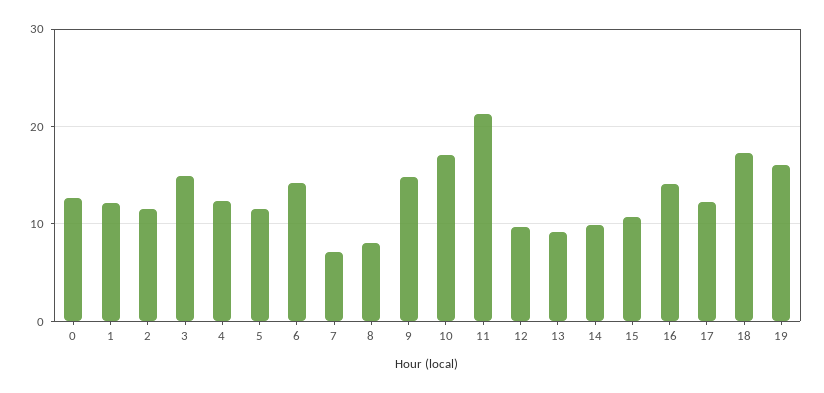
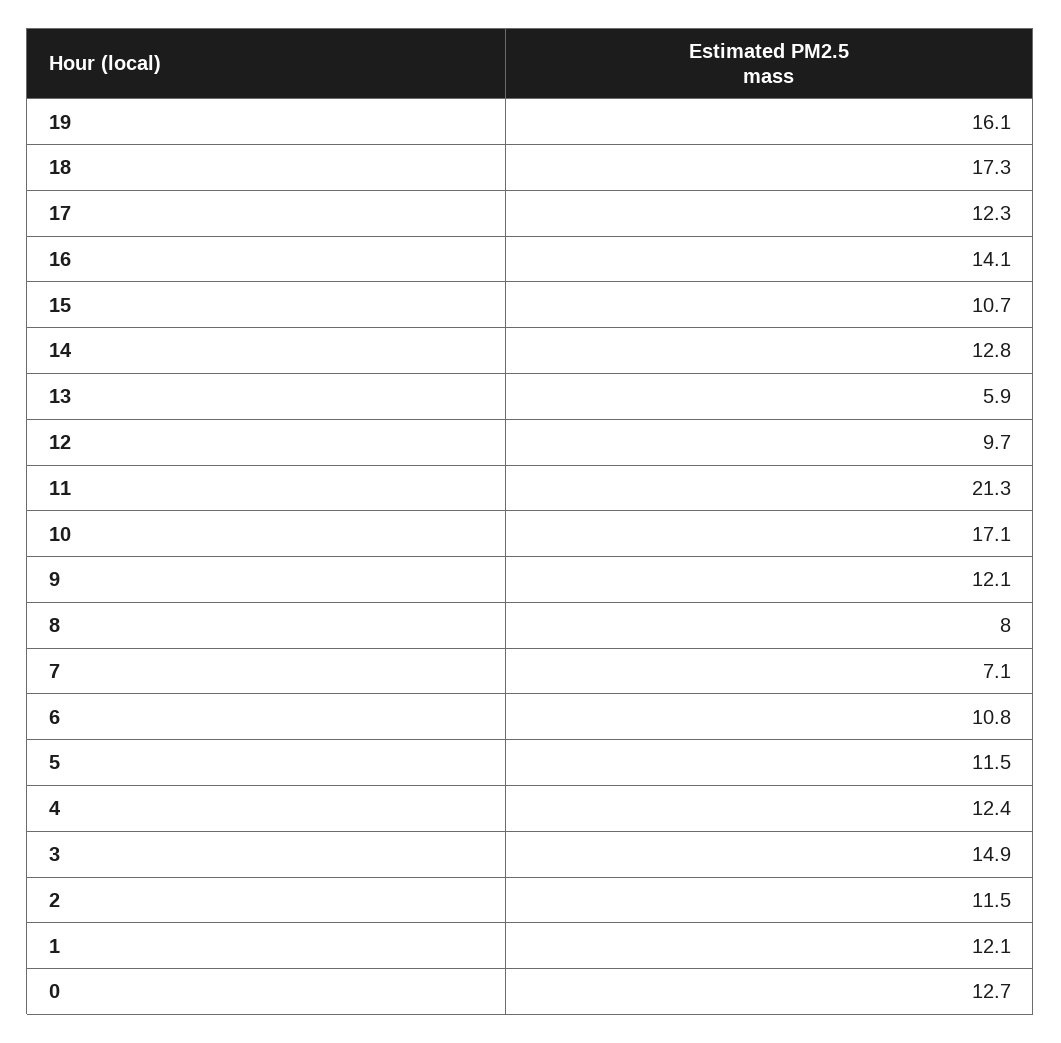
  {
    "0": 12.7,
    "1": 12.1,
    "2": 11.5,
    "3": 14.9,
    "4": 12.4,
    "5": 11.5,
-   "6": 14,
+   "6": 10.8,
    "7": 7.1,
    "8": 8,
-   "9": 15,
+   "9": 12.1,
    "10": 17.1,
    "11": 21.3,
    "12": 9.7,
-   "13": 9,
+   "13": 5.9,
-   "14": 10,
+   "14": 12.8,
    "15": 10.7,
    "16": 14.1,
    "17": 12.3,
    "18": 17.3,
    "19": 16.1
  }

